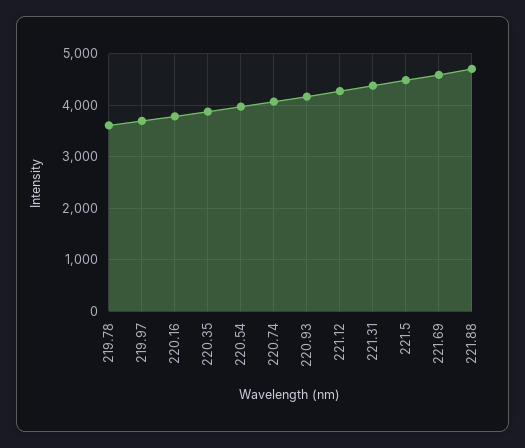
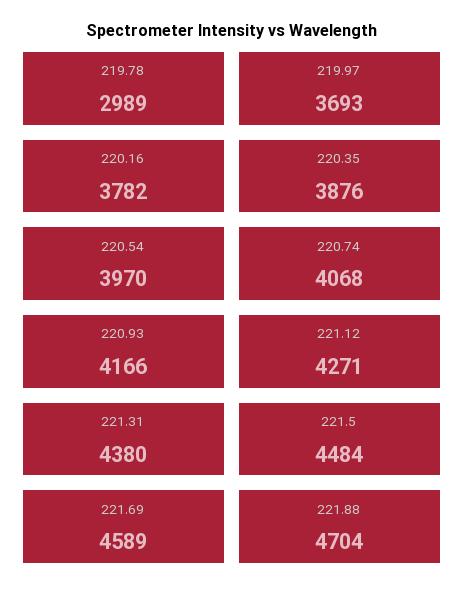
  {
-   "219.78": 3600,
+   "219.78": 2989,
    "219.97": 3693,
    "220.16": 3782,
    "220.35": 3876,
    "220.54": 3970,
    "220.74": 4068,
    "220.93": 4166,
    "221.12": 4271,
    "221.31": 4380,
    "221.5": 4484,
    "221.69": 4589,
    "221.88": 4704
  }

